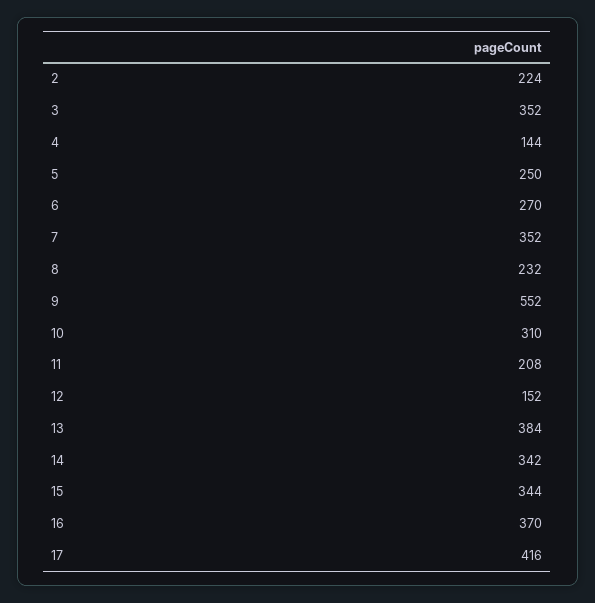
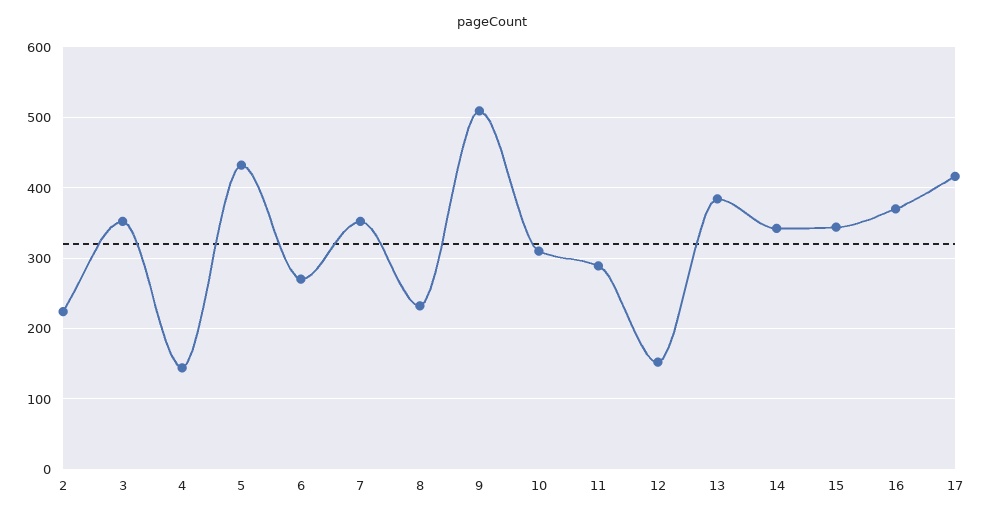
  {
    "2": 224,
    "3": 352,
    "4": 144,
-   "5": 250,
+   "5": 430,
    "6": 270,
    "7": 352,
    "8": 232,
-   "9": 552,
+   "9": 510,
    "10": 310,
-   "11": 208,
+   "11": 290,
    "12": 152,
    "13": 384,
    "14": 342,
    "15": 344,
    "16": 370,
    "17": 416
  }

